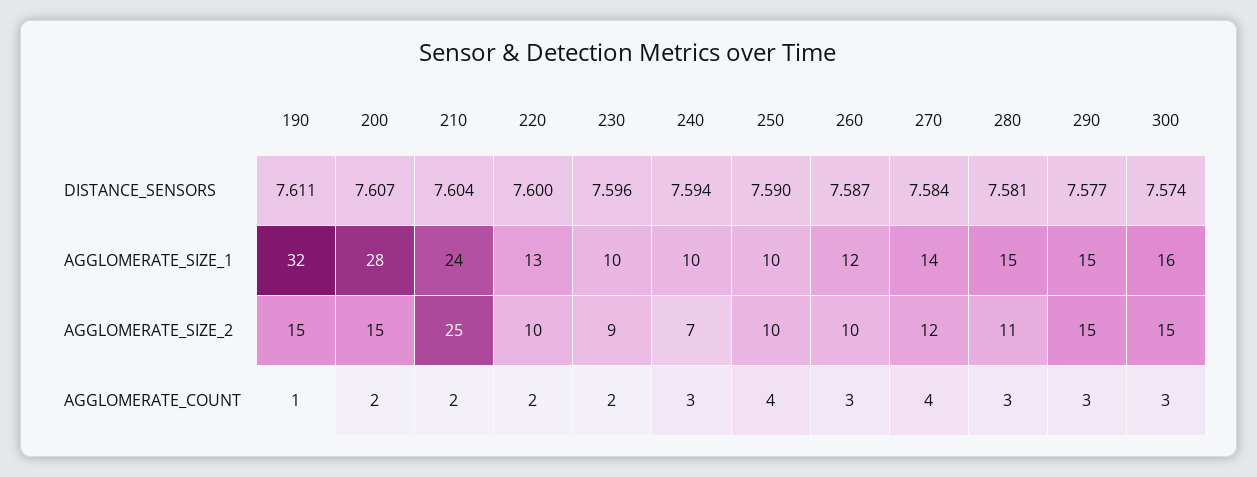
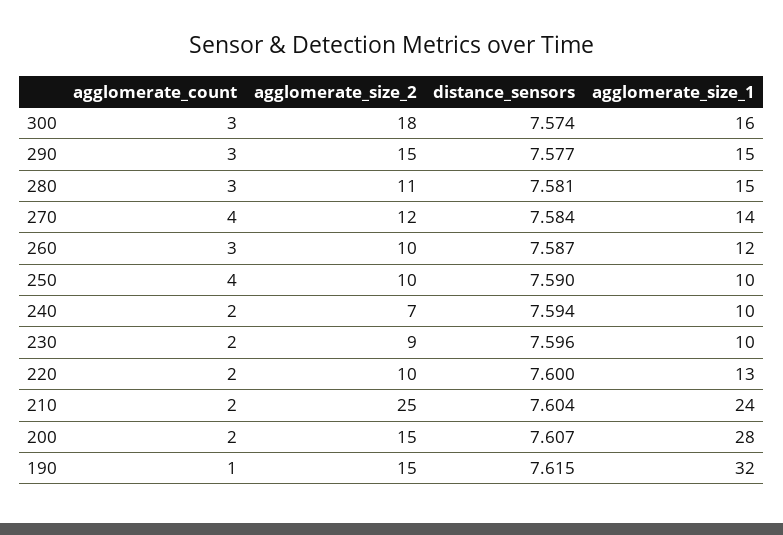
  {
    "190": {
-     "DISTANCE_SENSORS": 7.611,
+     "DISTANCE_SENSORS": 7.615,
      "AGGLOMERATE_SIZE_1": 32,
      "AGGLOMERATE_SIZE_2": 15,
      "AGGLOMERATE_COUNT": 1
    },
    "200": {
      "DISTANCE_SENSORS": 7.607,
      "AGGLOMERATE_SIZE_1": 28,
      "AGGLOMERATE_SIZE_2": 15,
      "AGGLOMERATE_COUNT": 2
    },
    "210": {
      "DISTANCE_SENSORS": 7.604,
      "AGGLOMERATE_SIZE_1": 24,
      "AGGLOMERATE_SIZE_2": 25,
      "AGGLOMERATE_COUNT": 2
    },
    "220": {
      "DISTANCE_SENSORS": 7.6,
      "AGGLOMERATE_SIZE_1": 13,
      "AGGLOMERATE_SIZE_2": 10,
      "AGGLOMERATE_COUNT": 2
    },
    "230": {
      "DISTANCE_SENSORS": 7.596,
      "AGGLOMERATE_SIZE_1": 10,
      "AGGLOMERATE_SIZE_2": 9,
      "AGGLOMERATE_COUNT": 2
    },
    "240": {
      "DISTANCE_SENSORS": 7.594,
      "AGGLOMERATE_SIZE_1": 10,
      "AGGLOMERATE_SIZE_2": 7,
-     "AGGLOMERATE_COUNT": 3
+     "AGGLOMERATE_COUNT": 2
    },
    "250": {
      "DISTANCE_SENSORS": 7.59,
      "AGGLOMERATE_SIZE_1": 10,
      "AGGLOMERATE_SIZE_2": 10,
      "AGGLOMERATE_COUNT": 4
    },
    "260": {
      "DISTANCE_SENSORS": 7.587,
      "AGGLOMERATE_SIZE_1": 12,
      "AGGLOMERATE_SIZE_2": 10,
      "AGGLOMERATE_COUNT": 3
    },
    "270": {
      "DISTANCE_SENSORS": 7.584,
      "AGGLOMERATE_SIZE_1": 14,
      "AGGLOMERATE_SIZE_2": 12,
      "AGGLOMERATE_COUNT": 4
    },
    "280": {
      "DISTANCE_SENSORS": 7.581,
      "AGGLOMERATE_SIZE_1": 15,
      "AGGLOMERATE_SIZE_2": 11,
      "AGGLOMERATE_COUNT": 3
    },
    "290": {
      "DISTANCE_SENSORS": 7.577,
      "AGGLOMERATE_SIZE_1": 15,
      "AGGLOMERATE_SIZE_2": 15,
      "AGGLOMERATE_COUNT": 3
    },
    "300": {
      "DISTANCE_SENSORS": 7.574,
      "AGGLOMERATE_SIZE_1": 16,
-     "AGGLOMERATE_SIZE_2": 15,
+     "AGGLOMERATE_SIZE_2": 18,
      "AGGLOMERATE_COUNT": 3
    }
  }

